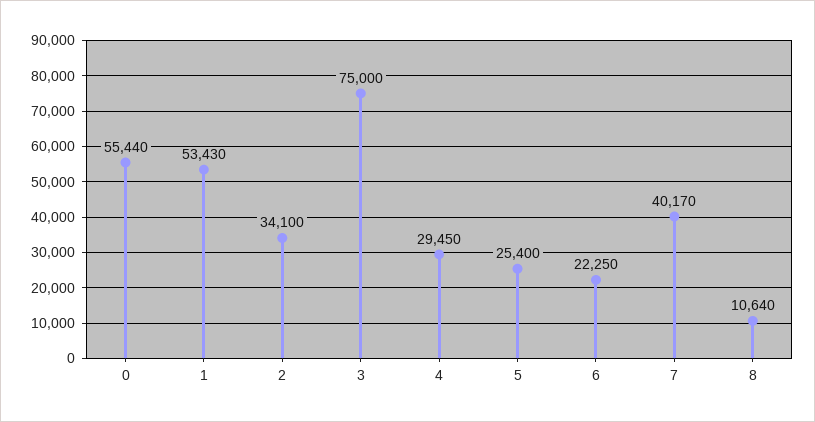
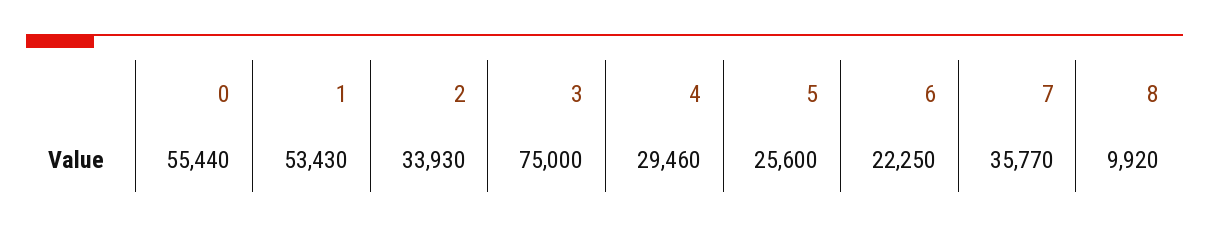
  {
    "0": 55440,
    "1": 53430,
-   "2": 34100,
+   "2": 33930,
    "3": 75000,
-   "4": 29450,
+   "4": 29460,
-   "5": 25400,
+   "5": 25600,
    "6": 22250,
-   "7": 40170,
+   "7": 35770,
-   "8": 10640
+   "8": 9920
  }

